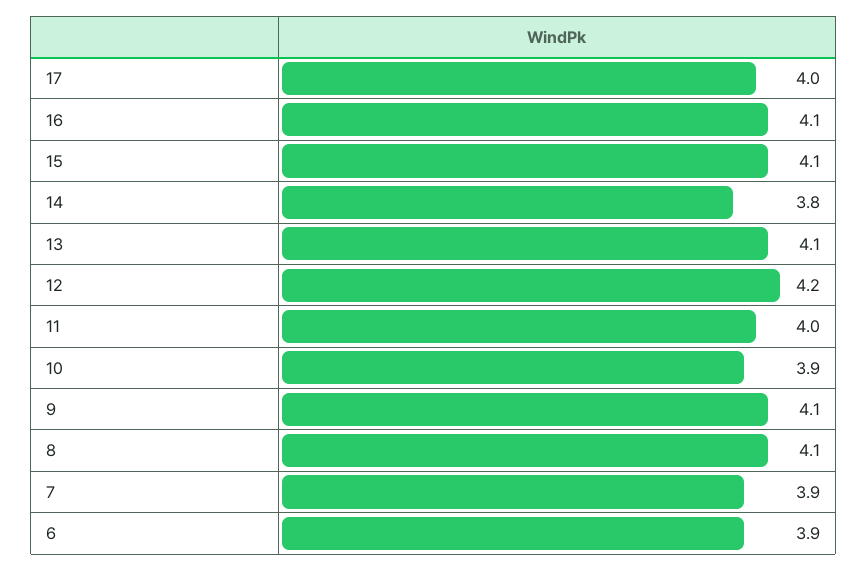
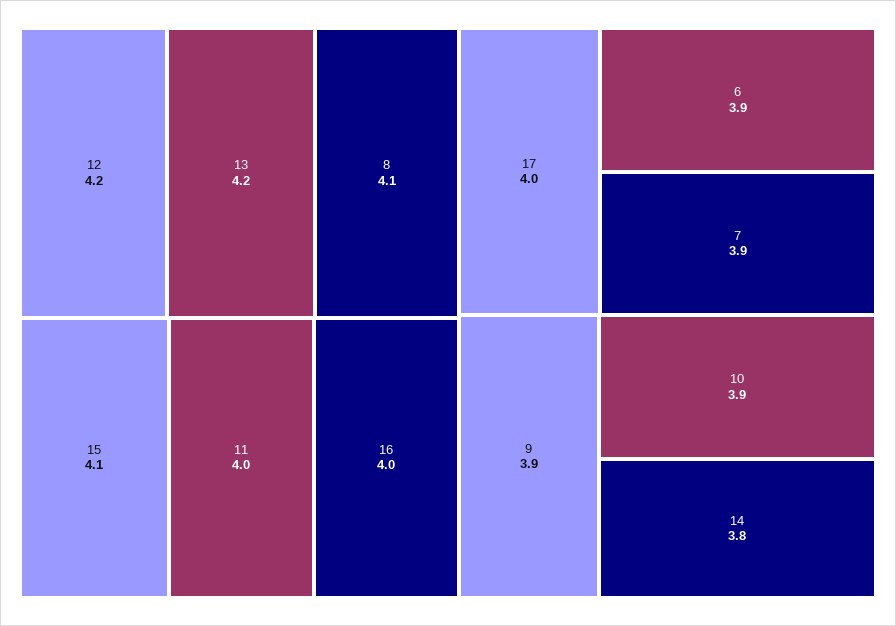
  {
    "17": 4,
-   "16": 4.1,
+   "16": 4,
    "15": 4.1,
    "14": 3.8,
-   "13": 4.1,
+   "13": 4.2,
    "12": 4.2,
    "11": 4,
    "10": 3.9,
-   "9": 4.1,
+   "9": 3.9,
    "8": 4.1,
    "7": 3.9,
    "6": 3.9
  }

